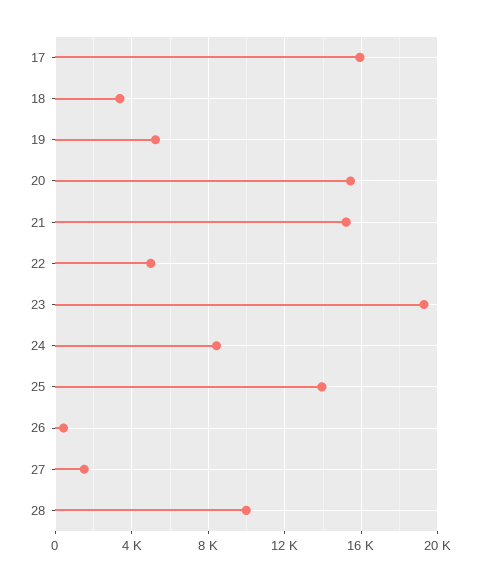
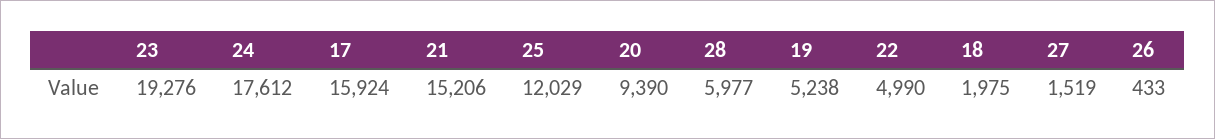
  {
    "17": 15924,
-   "18": 3500,
+   "18": 1975,
    "19": 5238,
-   "20": 15500,
+   "20": 9390,
    "21": 15206,
    "22": 4990,
    "23": 19276,
-   "24": 8500,
+   "24": 17612,
-   "25": 14000,
+   "25": 12029,
    "26": 433,
    "27": 1519,
-   "28": 10000
+   "28": 5977
  }

